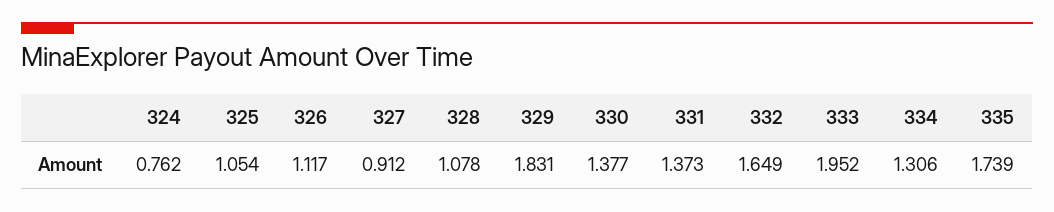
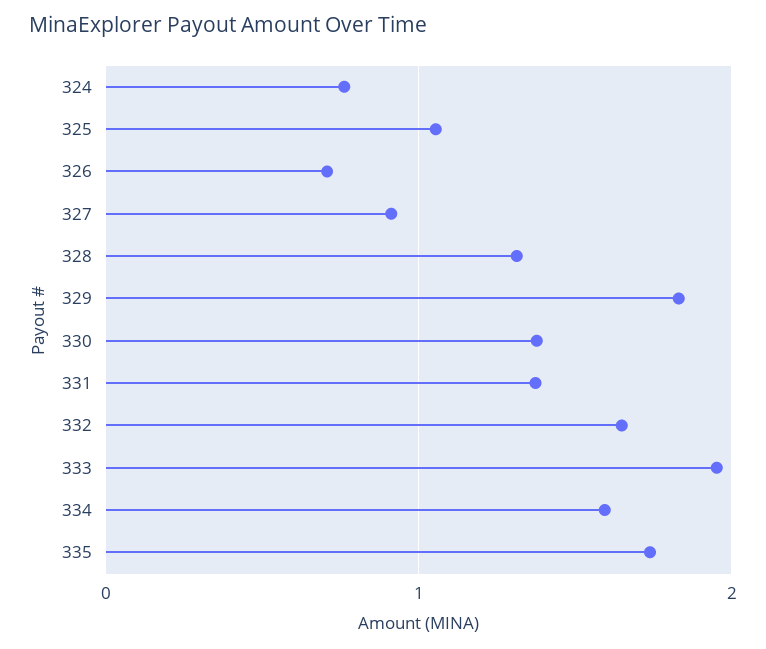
  {
    "324": 0.762,
    "325": 1.054,
-   "326": 1.117,
+   "326": 0.7,
    "327": 0.912,
-   "328": 1.078,
+   "328": 1.3,
    "329": 1.831,
    "330": 1.377,
    "331": 1.373,
    "332": 1.649,
    "333": 1.952,
-   "334": 1.306,
+   "334": 1.6,
    "335": 1.739
  }

